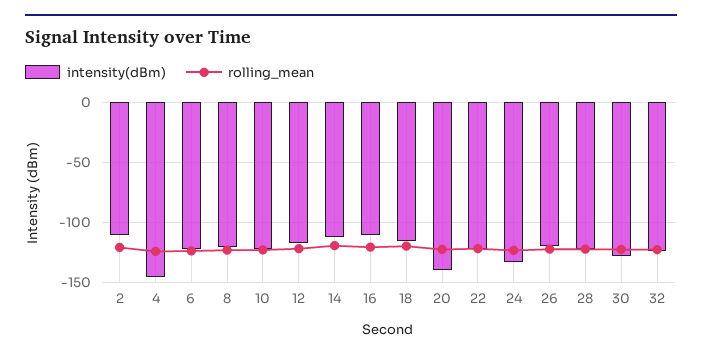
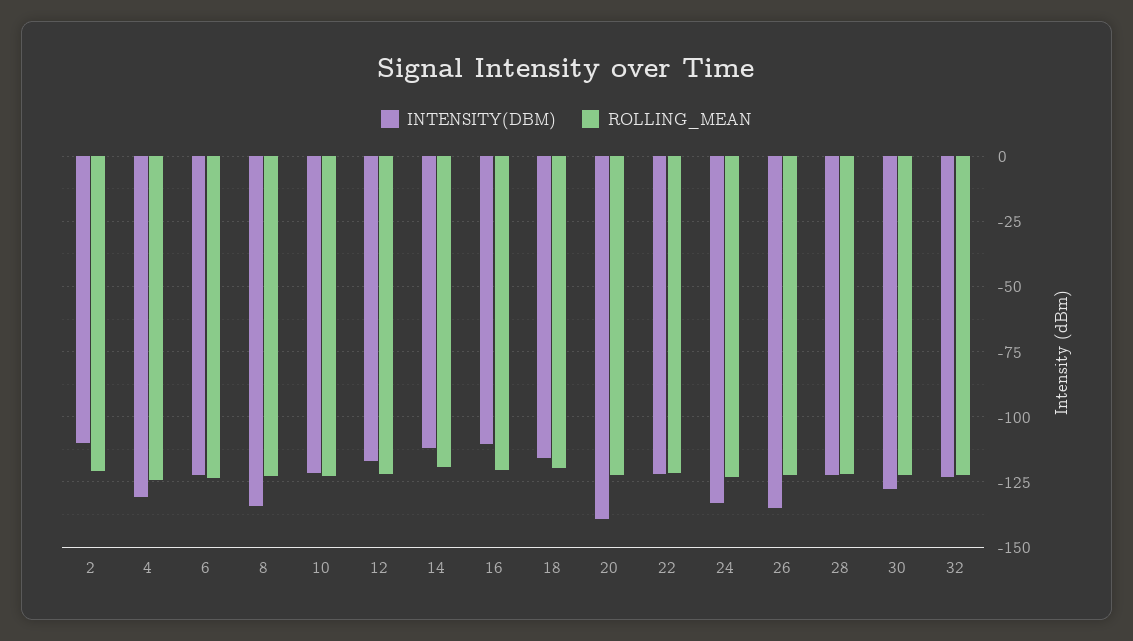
  {
    "intensity(dBm)": {
      "2": -110,
-     "4": -145,
+     "4": -130,
      "6": -122.5,
-     "8": -120,
+     "8": -135,
      "10": -122.5,
      "12": -117.5,
      "14": -112.5,
      "16": -110,
      "18": -115,
      "20": -140,
      "22": -122.5,
      "24": -132.5,
-     "26": -120,
+     "26": -135,
      "28": -122.5,
      "30": -127.5,
      "32": -122.5
    },
    "rolling_mean": {
      "2": -120,
      "4": -125,
      "6": -122.5,
      "8": -122.5,
      "10": -122.5,
      "12": -122.5,
      "14": -120,
      "16": -120,
      "18": -120,
      "20": -122.5,
      "22": -122.5,
      "24": -122.5,
      "26": -122.5,
      "28": -122.5,
      "30": -122.5,
      "32": -122.5
    }
  }

